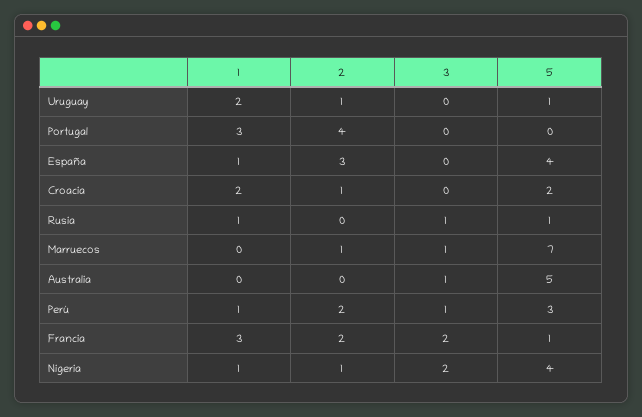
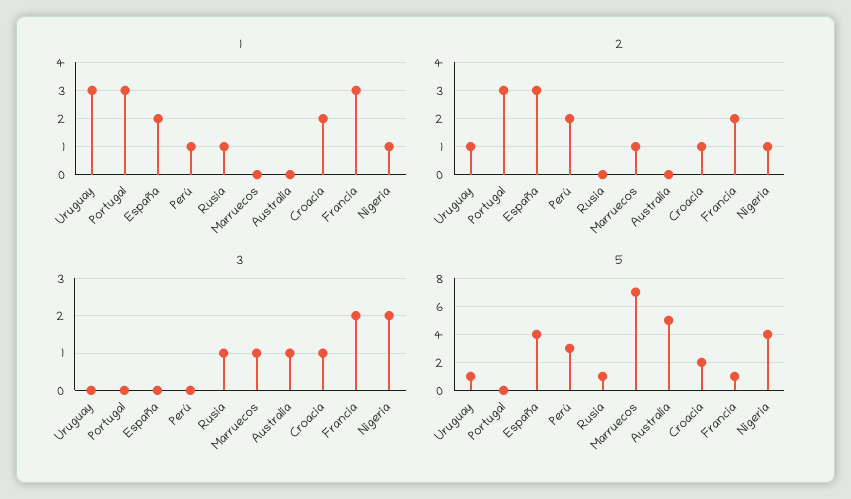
  {
    "1": {
-     "Uruguay": 2,
+     "Uruguay": 3,
      "Portugal": 3,
-     "España": 1,
+     "España": 2,
      "Croacia": 2,
      "Rusia": 1,
      "Marruecos": 0,
      "Australia": 0,
      "Perú": 1,
      "Francia": 3,
      "Nigeria": 1
    },
    "2": {
      "Uruguay": 1,
-     "Portugal": 4,
+     "Portugal": 3,
      "España": 3,
      "Croacia": 1,
      "Rusia": 0,
      "Marruecos": 1,
      "Australia": 0,
      "Perú": 2,
      "Francia": 2,
      "Nigeria": 1
    },
    "3": {
      "Uruguay": 0,
      "Portugal": 0,
      "España": 0,
-     "Croacia": 0,
+     "Croacia": 1,
      "Rusia": 1,
      "Marruecos": 1,
      "Australia": 1,
-     "Perú": 1,
+     "Perú": 0,
      "Francia": 2,
      "Nigeria": 2
    },
    "5": {
      "Uruguay": 1,
      "Portugal": 0,
      "España": 4,
      "Croacia": 2,
      "Rusia": 1,
      "Marruecos": 7,
      "Australia": 5,
      "Perú": 3,
      "Francia": 1,
      "Nigeria": 4
    }
  }

